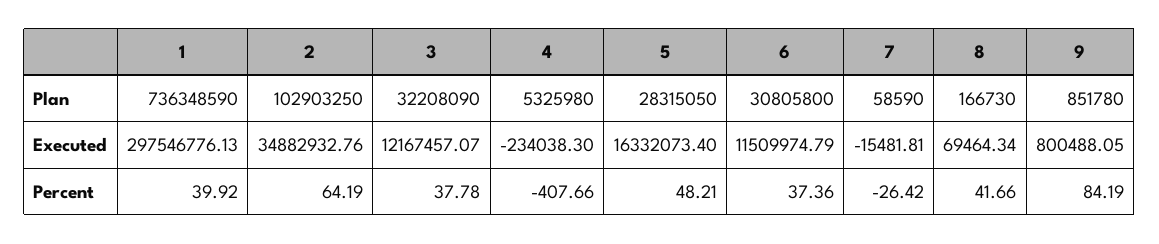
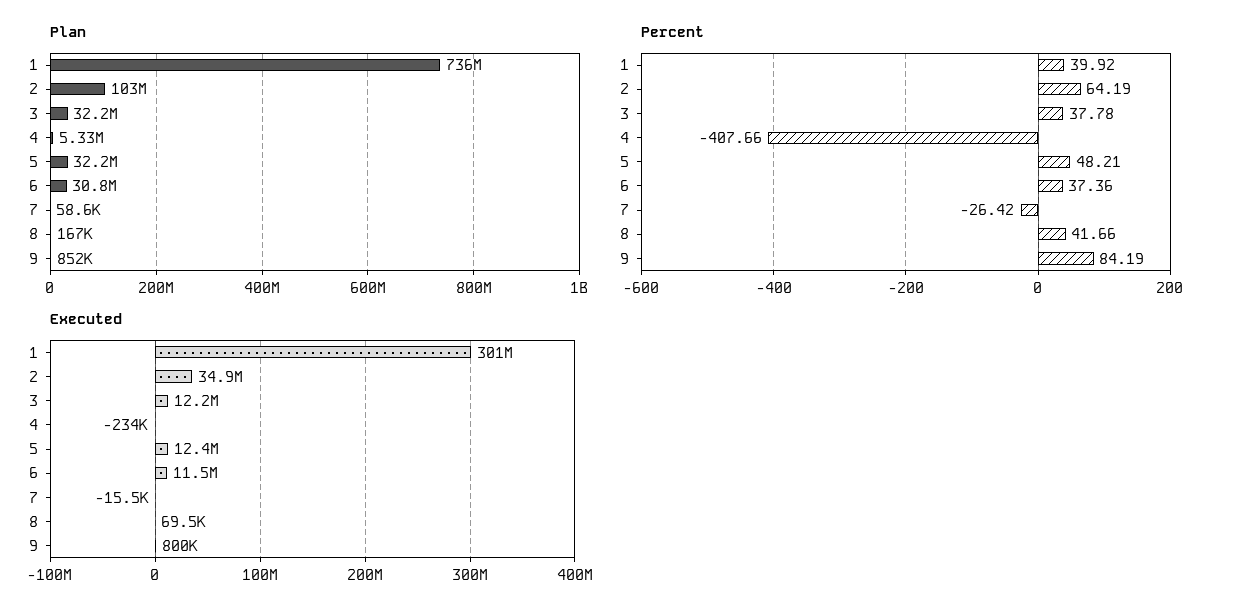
  {
    "Plan": {
      "1": 736348590,
      "2": 102903250,
      "3": 32208090,
      "4": 5325980,
-     "5": 28315050,
+     "5": 32200000,
      "6": 30805800,
      "7": 58590,
      "8": 166730,
      "9": 851780
    },
    "Executed": {
-     "1": 297546776.13,
+     "1": 301000000,
      "2": 34882932.76,
      "3": 12167457.07,
      "4": -234038.3,
-     "5": 16332073.4,
+     "5": 12400000,
      "6": 11509974.79,
      "7": -15481.81,
      "8": 69464.34,
      "9": 800488.05
    },
    "Percent": {
      "1": 39.92,
      "2": 64.19,
      "3": 37.78,
      "4": -407.66,
      "5": 48.21,
      "6": 37.36,
      "7": -26.42,
      "8": 41.66,
      "9": 84.19
    }
  }

